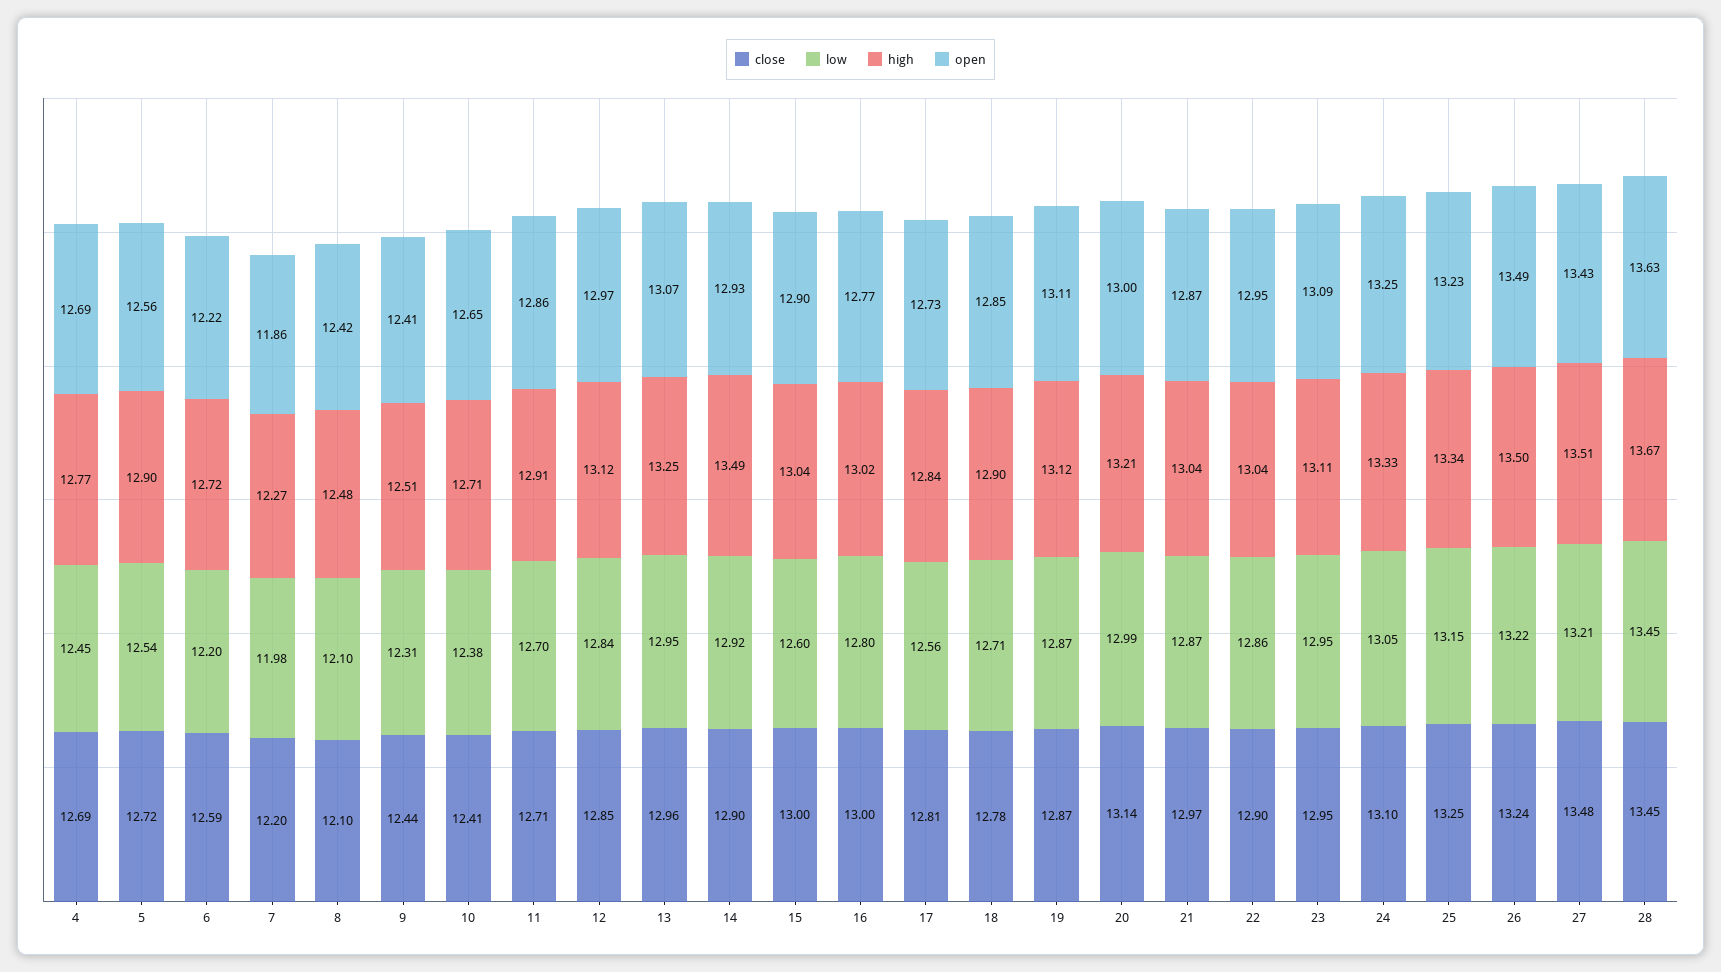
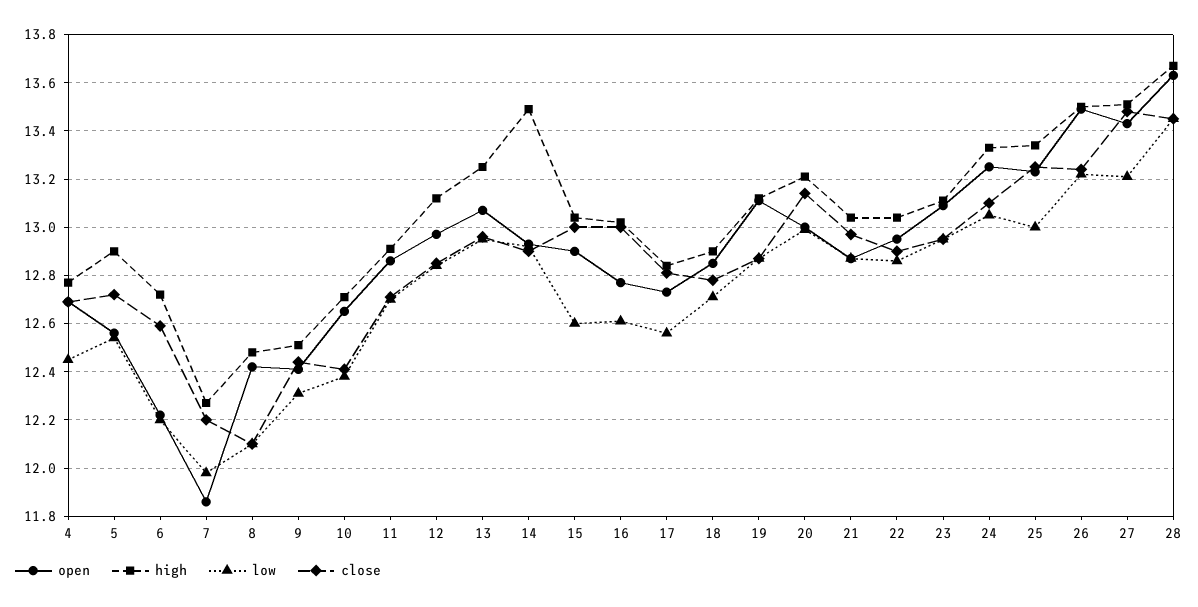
  {
    "close": {
      "4": 12.69,
      "5": 12.72,
      "6": 12.59,
      "7": 12.2,
      "8": 12.1,
      "9": 12.44,
      "10": 12.41,
      "11": 12.71,
      "12": 12.85,
      "13": 12.96,
      "14": 12.9,
      "15": 13,
      "16": 13,
      "17": 12.81,
      "18": 12.78,
      "19": 12.87,
      "20": 13.14,
      "21": 12.97,
      "22": 12.9,
      "23": 12.95,
      "24": 13.1,
      "25": 13.25,
      "26": 13.24,
      "27": 13.48,
      "28": 13.45
    },
    "low": {
      "4": 12.45,
      "5": 12.54,
      "6": 12.2,
      "7": 11.98,
      "8": 12.1,
      "9": 12.31,
      "10": 12.38,
      "11": 12.7,
      "12": 12.84,
      "13": 12.95,
      "14": 12.92,
      "15": 12.6,
-     "16": 12.8,
+     "16": 12.6,
      "17": 12.56,
      "18": 12.71,
      "19": 12.87,
      "20": 12.99,
      "21": 12.87,
      "22": 12.86,
      "23": 12.95,
      "24": 13.05,
-     "25": 13.15,
+     "25": 13,
      "26": 13.22,
      "27": 13.21,
      "28": 13.45
    },
    "high": {
      "4": 12.77,
      "5": 12.9,
      "6": 12.72,
      "7": 12.27,
      "8": 12.48,
      "9": 12.51,
      "10": 12.71,
      "11": 12.91,
      "12": 13.12,
      "13": 13.25,
      "14": 13.49,
      "15": 13.04,
      "16": 13.02,
      "17": 12.84,
      "18": 12.9,
      "19": 13.12,
      "20": 13.21,
      "21": 13.04,
      "22": 13.04,
      "23": 13.11,
      "24": 13.33,
      "25": 13.34,
      "26": 13.5,
      "27": 13.51,
      "28": 13.67
    },
    "open": {
      "4": 12.69,
      "5": 12.56,
      "6": 12.22,
      "7": 11.86,
      "8": 12.42,
      "9": 12.41,
      "10": 12.65,
      "11": 12.86,
      "12": 12.97,
      "13": 13.07,
      "14": 12.93,
      "15": 12.9,
      "16": 12.77,
      "17": 12.73,
      "18": 12.85,
      "19": 13.11,
      "20": 13,
      "21": 12.87,
      "22": 12.95,
      "23": 13.09,
      "24": 13.25,
      "25": 13.23,
      "26": 13.49,
      "27": 13.43,
      "28": 13.63
    }
  }

